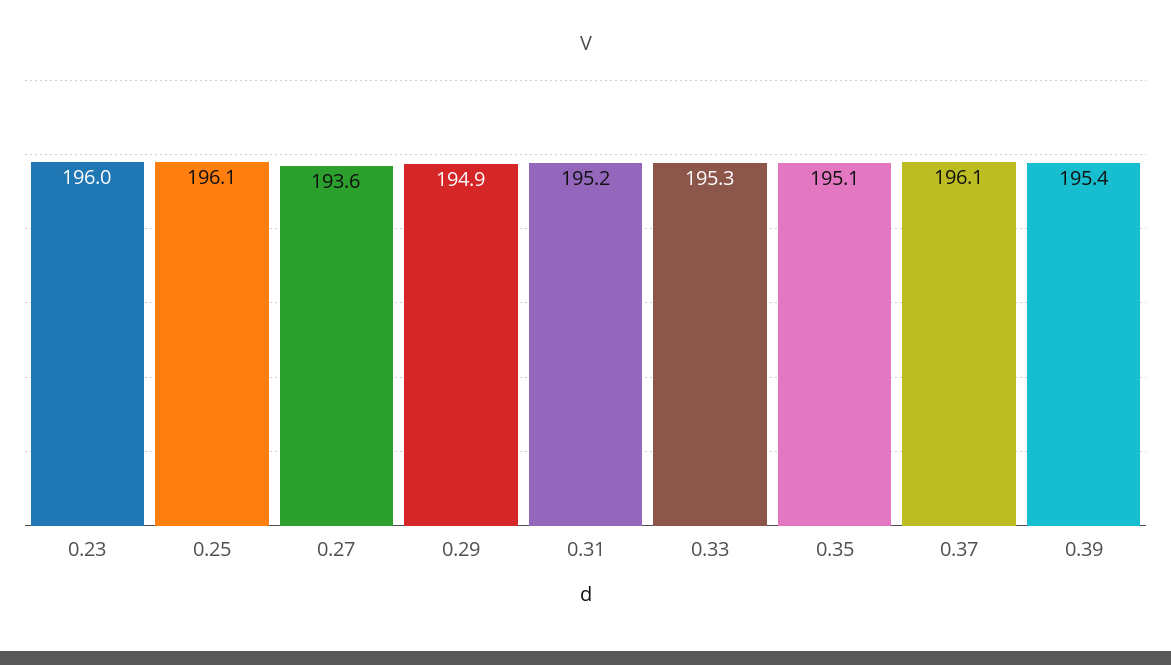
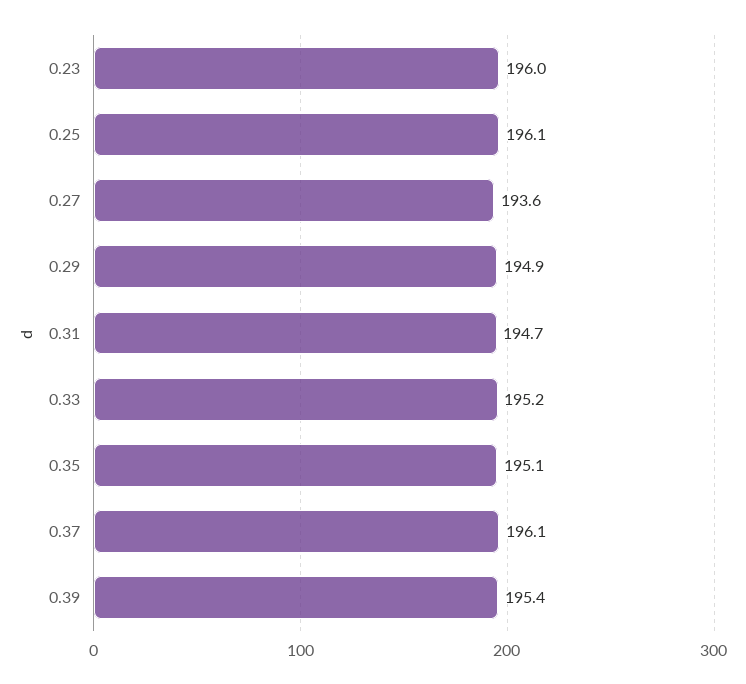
  {
    "0.23": 196,
    "0.25": 196.1,
    "0.27": 193.6,
    "0.29": 194.9,
-   "0.31": 195.2,
+   "0.31": 194.7,
-   "0.33": 195.3,
+   "0.33": 195.2,
    "0.35": 195.1,
    "0.37": 196.1,
    "0.39": 195.4
  }

